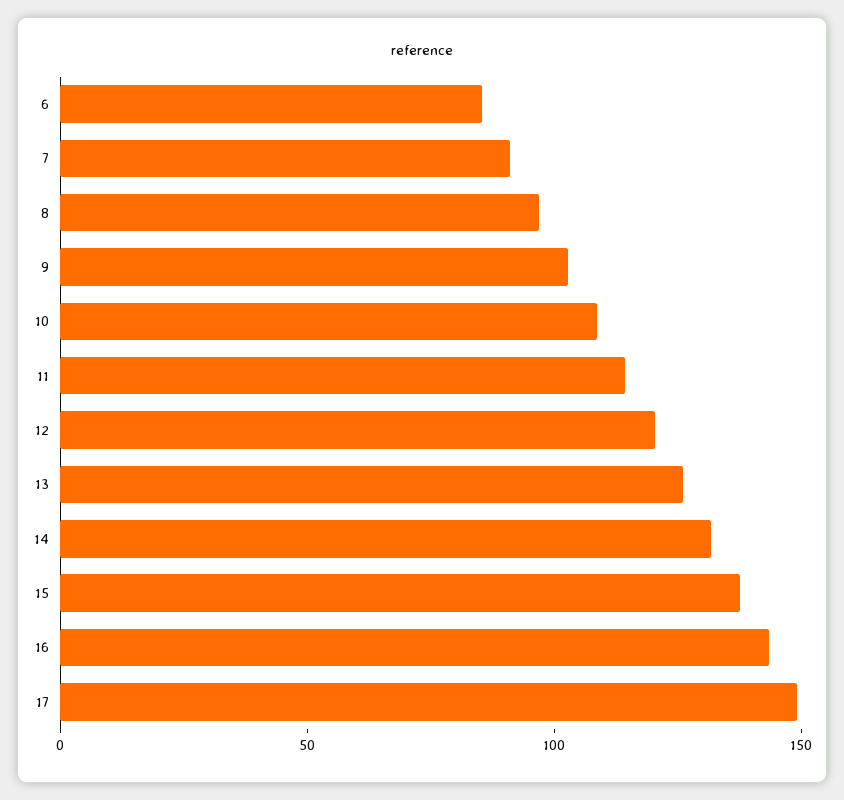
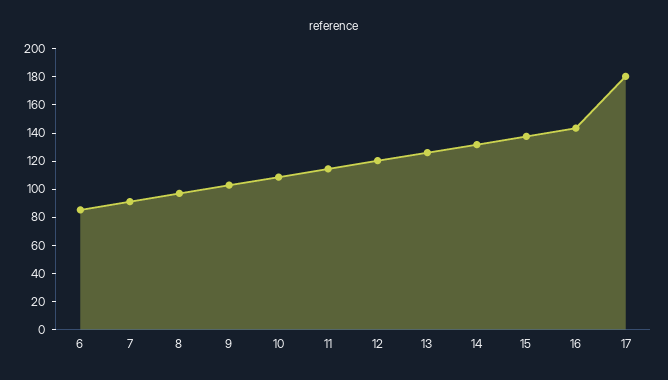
  {
    "6": 90,
    "7": 90,
    "8": 100,
    "9": 100,
    "10": 110,
    "11": 110,
    "12": 120,
    "13": 130,
    "14": 130,
    "15": 140,
    "16": 140,
-   "17": 150
+   "17": 180
  }

